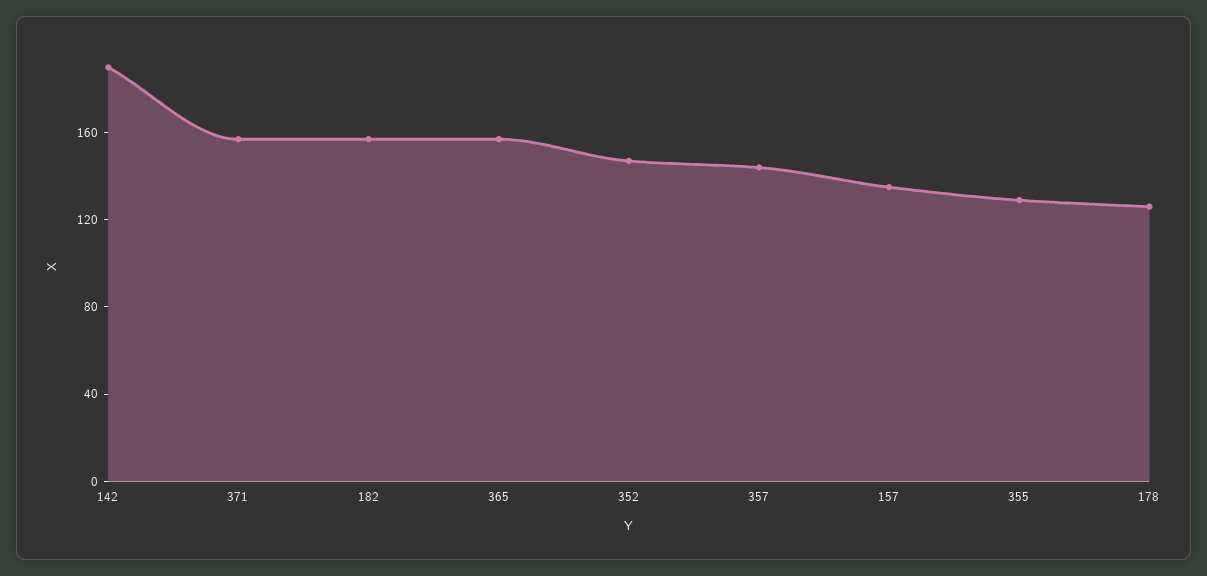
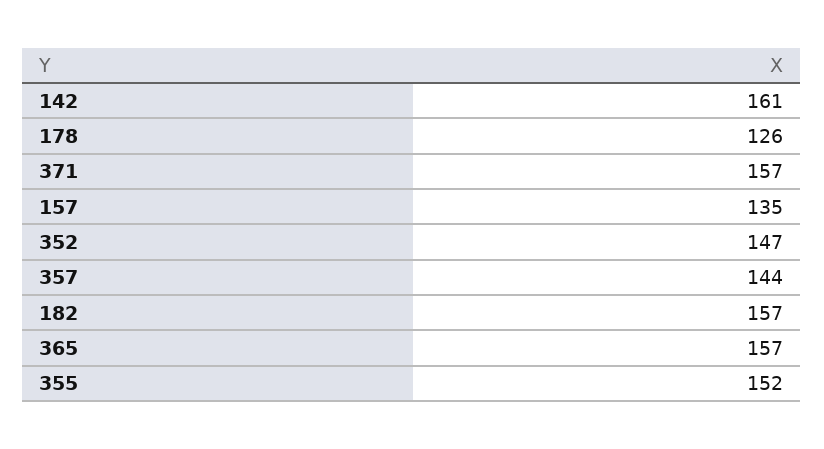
  {
-   "142": 190,
+   "142": 161,
    "371": 157,
    "182": 157,
    "365": 157,
    "352": 147,
    "357": 144,
    "157": 135,
-   "355": 130,
+   "355": 152,
    "178": 126
  }

